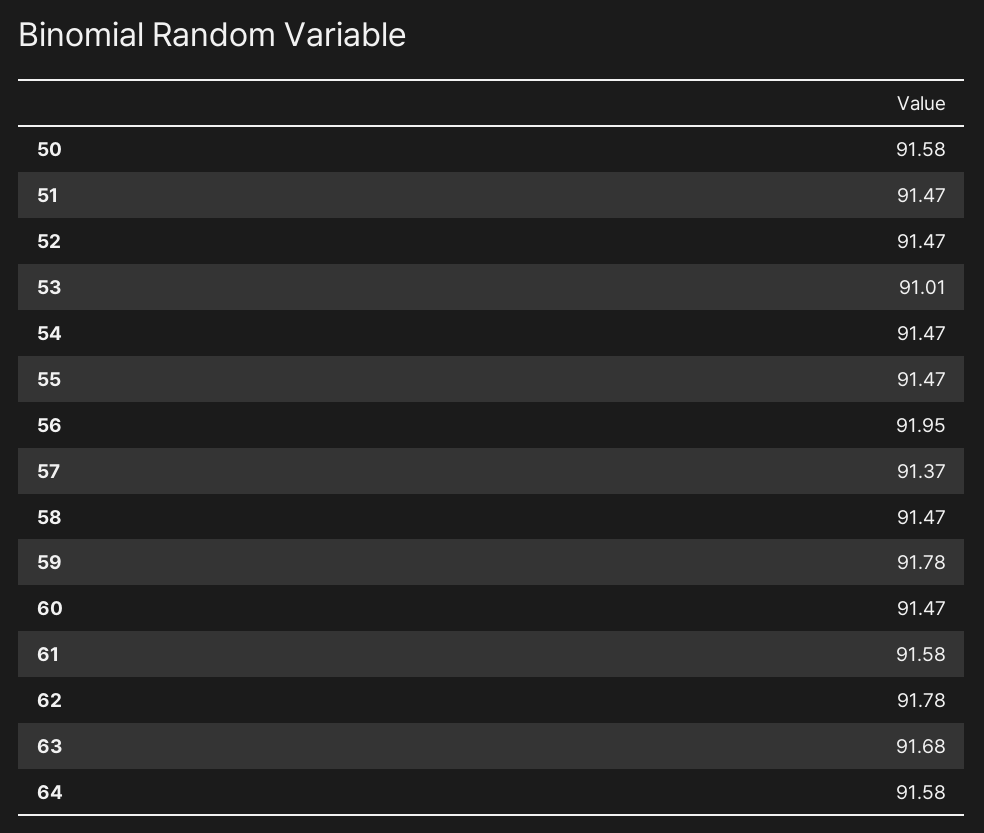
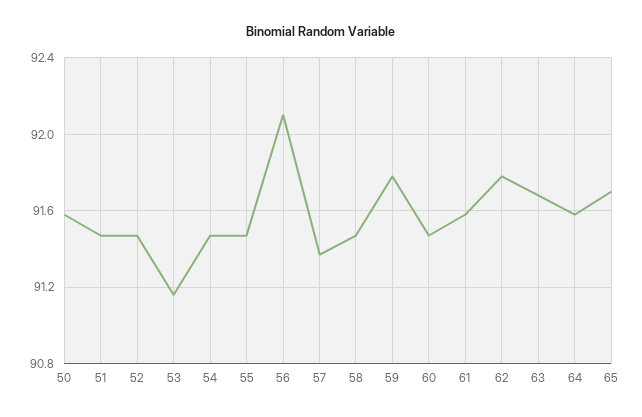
  {
    "50": 91.58,
    "51": 91.47,
    "52": 91.47,
-   "53": 91.01,
+   "53": 91.15,
    "54": 91.47,
    "55": 91.47,
-   "56": 91.95,
+   "56": 92.1,
    "57": 91.37,
    "58": 91.47,
    "59": 91.78,
    "60": 91.47,
    "61": 91.58,
    "62": 91.78,
    "63": 91.68,
-   "64": 91.58
+   "64": 91.58,
+   "65": 91.7
  }

